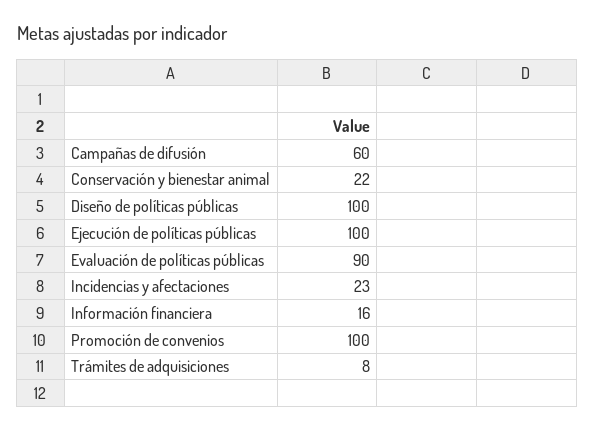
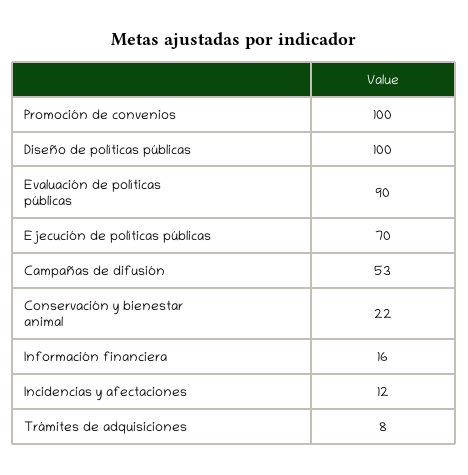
  {
-   "Campañas de difusión": 60,
+   "Campañas de difusión": 53,
    "Conservación y bienestar animal": 22,
    "Diseño de políticas públicas": 100,
-   "Ejecución de políticas públicas": 100,
+   "Ejecución de políticas públicas": 70,
    "Evaluación de políticas públicas": 90,
-   "Incidencias y afectaciones": 23,
+   "Incidencias y afectaciones": 12,
    "Información financiera": 16,
    "Promoción de convenios": 100,
    "Trámites de adquisiciones": 8
  }

